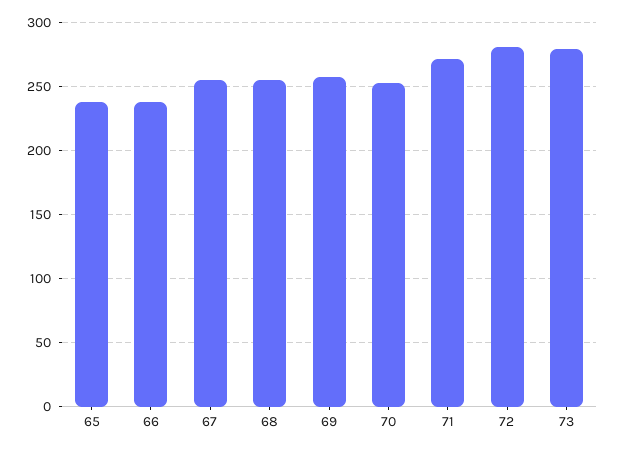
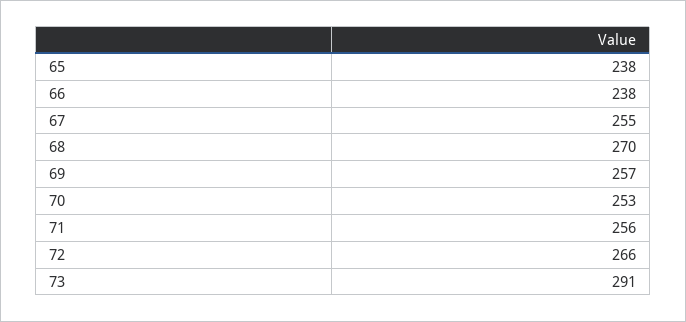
  {
    "65": 238,
    "66": 238,
    "67": 255,
-   "68": 255,
+   "68": 270,
    "69": 257,
    "70": 253,
-   "71": 270,
+   "71": 256,
-   "72": 280,
+   "72": 266,
-   "73": 280
+   "73": 291
  }

